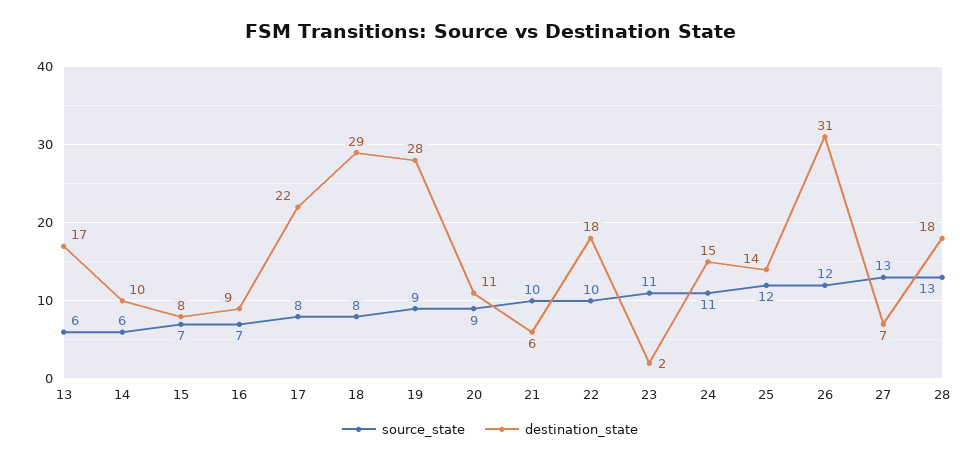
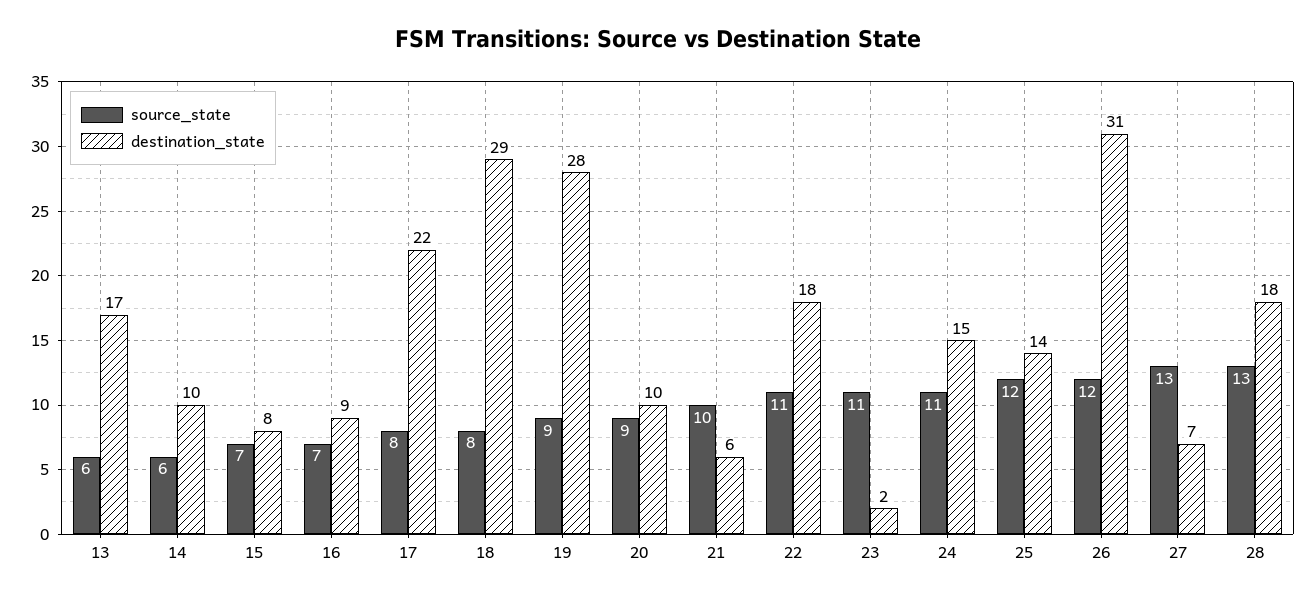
  {
    "source_state": {
      "13": 6,
      "14": 6,
      "15": 7,
      "16": 7,
      "17": 8,
      "18": 8,
      "19": 9,
      "20": 9,
      "21": 10,
-     "22": 10,
+     "22": 11,
      "23": 11,
      "24": 11,
      "25": 12,
      "26": 12,
      "27": 13,
      "28": 13
    },
    "destination_state": {
      "13": 17,
      "14": 10,
      "15": 8,
      "16": 9,
      "17": 22,
      "18": 29,
      "19": 28,
-     "20": 11,
+     "20": 10,
      "21": 6,
      "22": 18,
      "23": 2,
      "24": 15,
      "25": 14,
      "26": 31,
      "27": 7,
      "28": 18
    }
  }

